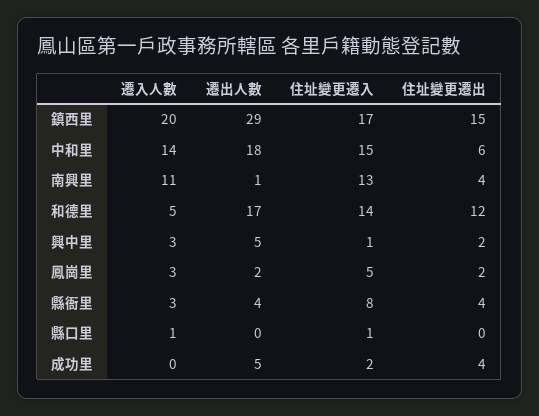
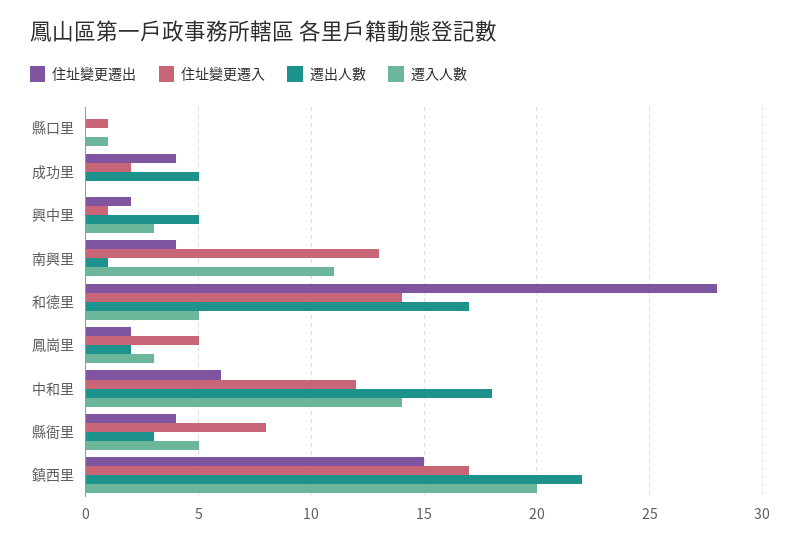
  {
    "遷入人數": {
      "鎮西里": 20,
      "中和里": 14,
      "南興里": 11,
      "和德里": 5,
      "興中里": 3,
      "鳳崗里": 3,
-     "縣衙里": 3,
+     "縣衙里": 5,
      "縣口里": 1,
      "成功里": 0
    },
    "遷出人數": {
-     "鎮西里": 29,
+     "鎮西里": 22,
      "中和里": 18,
      "南興里": 1,
      "和德里": 17,
      "興中里": 5,
      "鳳崗里": 2,
-     "縣衙里": 4,
+     "縣衙里": 3,
      "縣口里": 0,
      "成功里": 5
    },
    "住址變更遷入": {
      "鎮西里": 17,
-     "中和里": 15,
+     "中和里": 12,
      "南興里": 13,
      "和德里": 14,
      "興中里": 1,
      "鳳崗里": 5,
      "縣衙里": 8,
      "縣口里": 1,
      "成功里": 2
    },
    "住址變更遷出": {
      "鎮西里": 15,
      "中和里": 6,
      "南興里": 4,
-     "和德里": 12,
+     "和德里": 28,
      "興中里": 2,
      "鳳崗里": 2,
      "縣衙里": 4,
      "縣口里": 0,
      "成功里": 4
    }
  }

